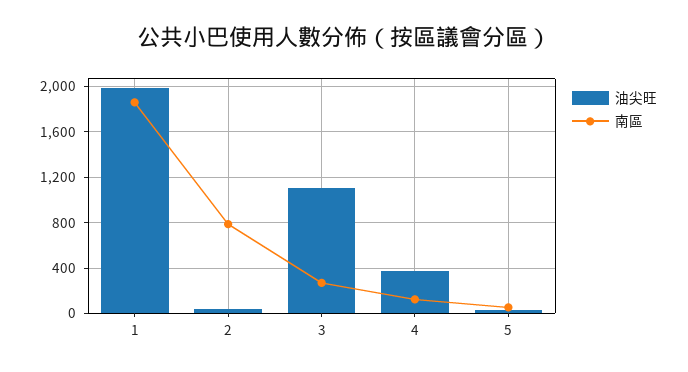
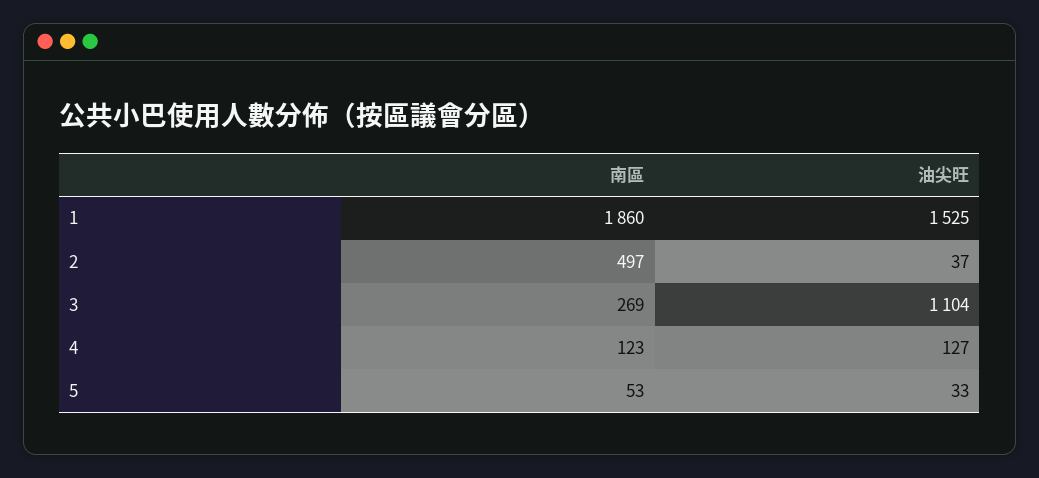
  {
    "油尖旺": {
-     "1": 2000,
+     "1": 1525,
      "2": 37,
      "3": 1104,
-     "4": 400,
+     "4": 127,
      "5": 33
    },
    "南區": {
      "1": 1860,
-     "2": 800,
+     "2": 497,
      "3": 269,
      "4": 123,
      "5": 53
    }
  }

